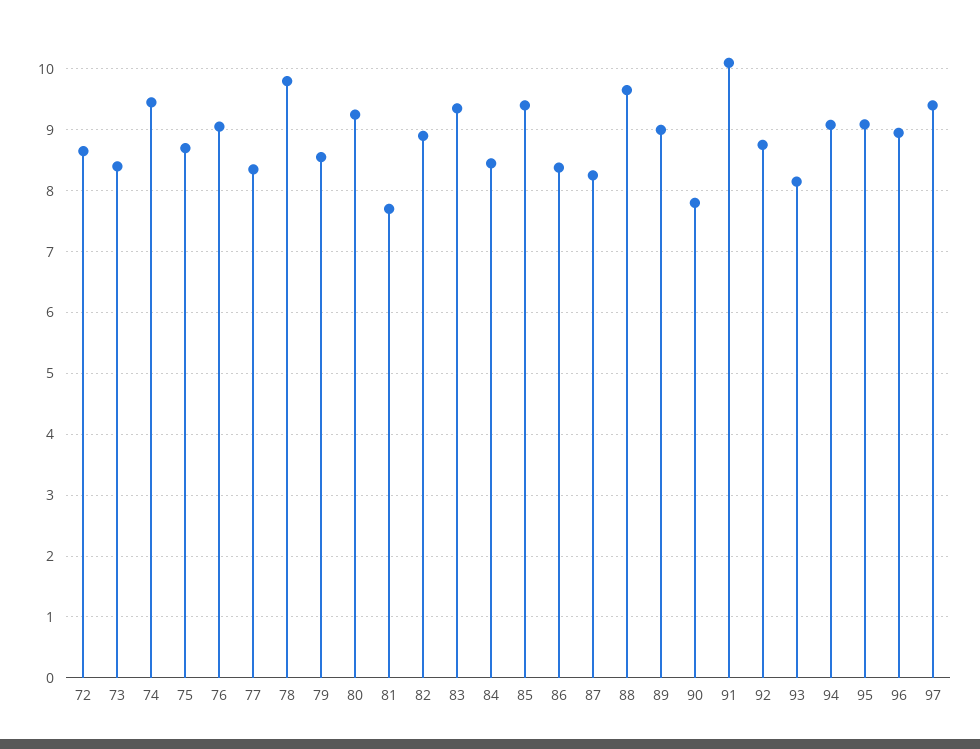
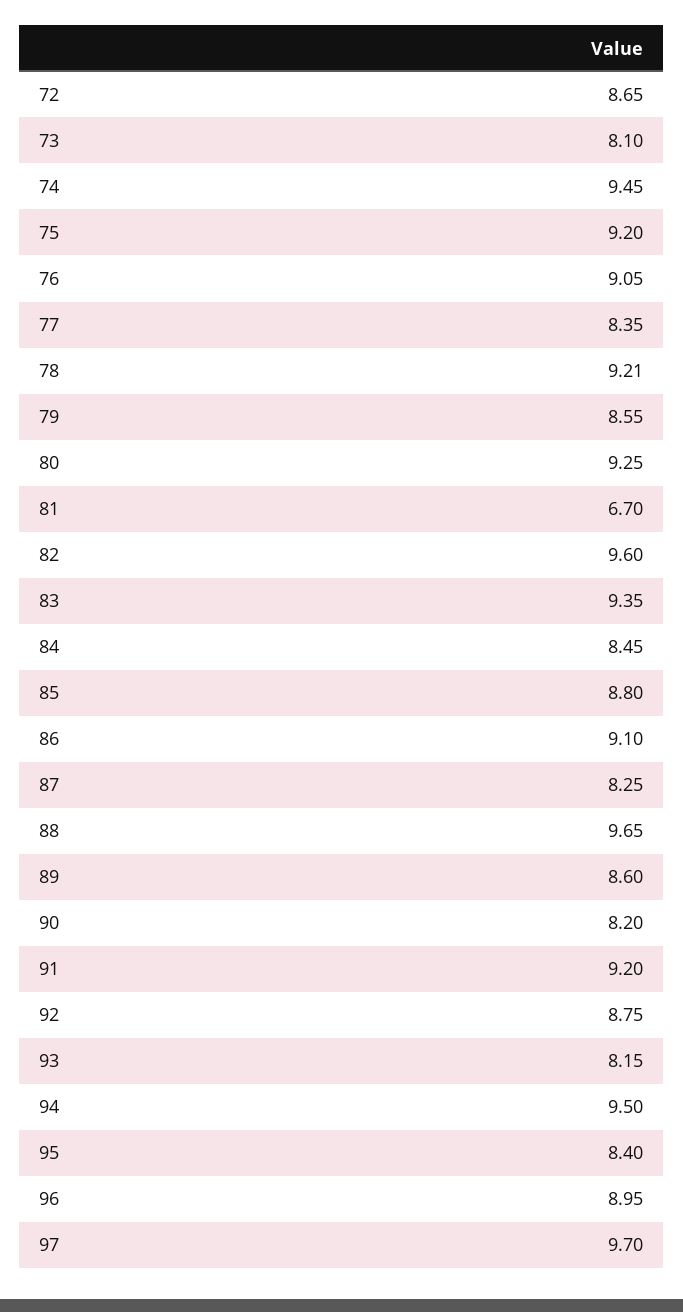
  {
    "72": 8.65,
-   "73": 8.4,
+   "73": 8.1,
    "74": 9.45,
-   "75": 8.7,
+   "75": 9.2,
    "76": 9.05,
    "77": 8.35,
-   "78": 9.8,
+   "78": 9.21,
    "79": 8.55,
    "80": 9.25,
-   "81": 7.7,
+   "81": 6.7,
-   "82": 8.9,
+   "82": 9.6,
    "83": 9.35,
    "84": 8.45,
-   "85": 9.4,
+   "85": 8.8,
-   "86": 8.4,
+   "86": 9.1,
    "87": 8.25,
    "88": 9.65,
-   "89": 9,
+   "89": 8.6,
-   "90": 7.8,
+   "90": 8.2,
-   "91": 10.1,
+   "91": 9.2,
    "92": 8.75,
    "93": 8.15,
-   "94": 9.1,
+   "94": 9.5,
-   "95": 9.1,
+   "95": 8.4,
    "96": 8.95,
-   "97": 9.4
+   "97": 9.7
  }

